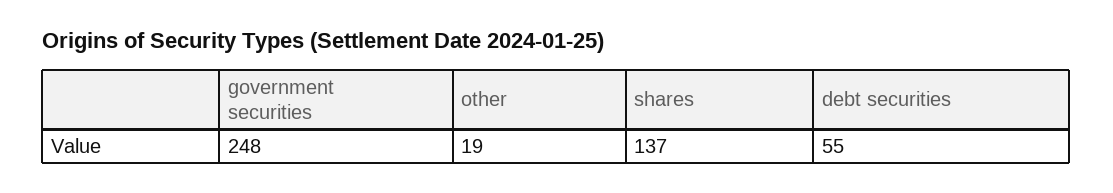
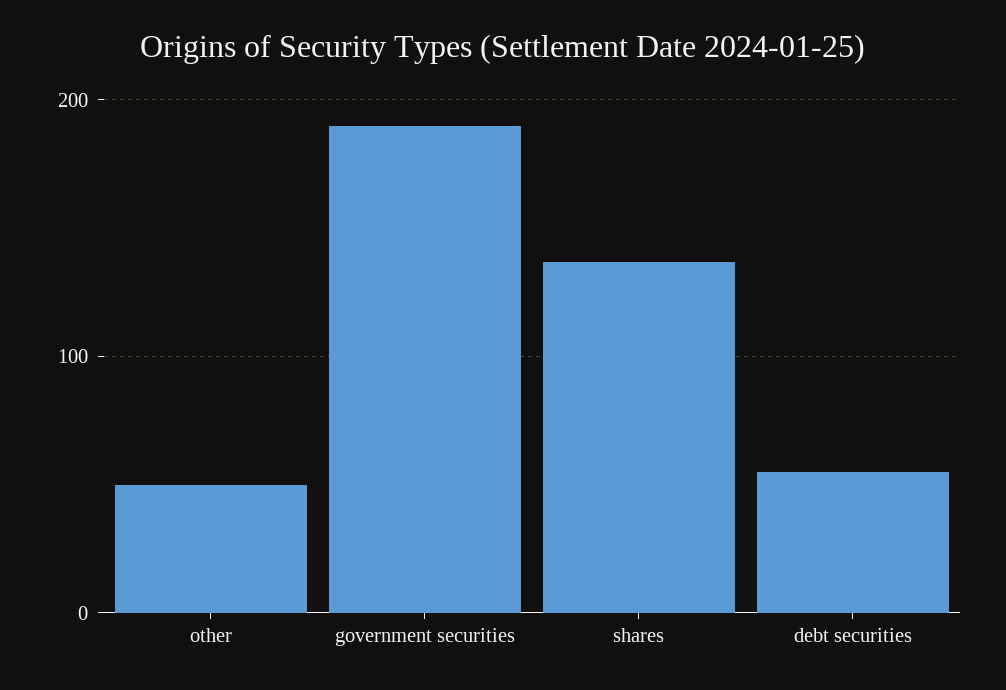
  {
-   "government securities": 248,
+   "government securities": 190,
-   "other": 19,
+   "other": 50,
    "shares": 137,
    "debt securities": 55
  }

